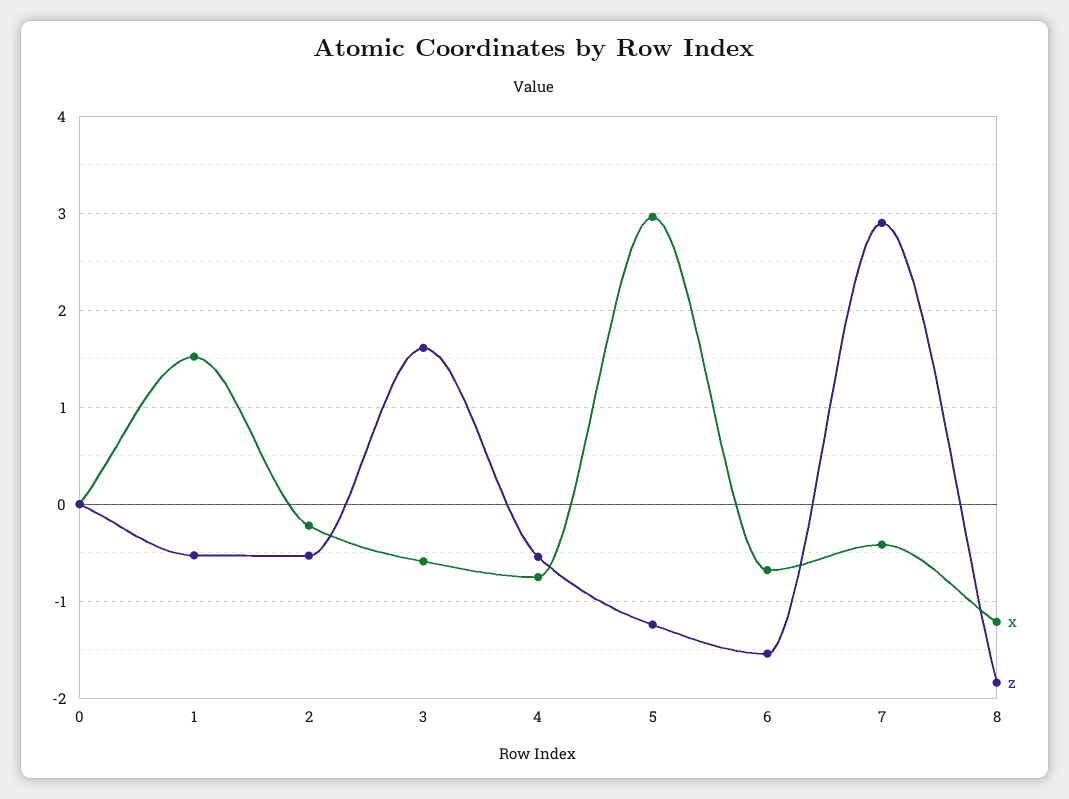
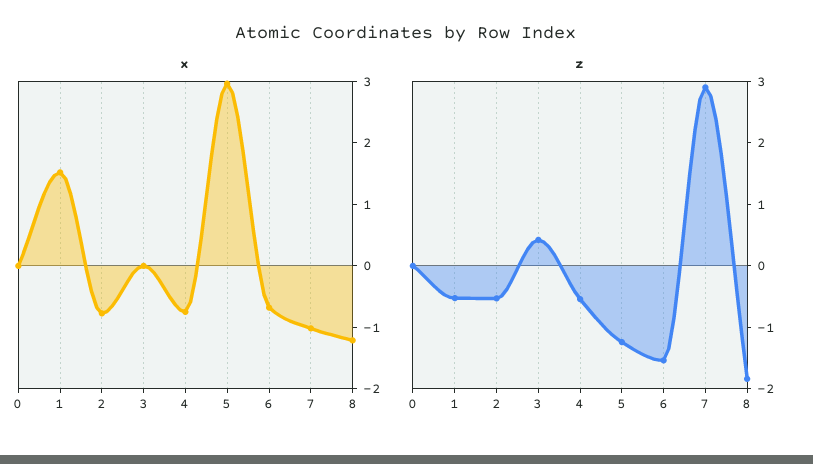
  {
    "x": {
      "0": 0,
      "1": 1.5,
-     "2": -0.2,
+     "2": -0.8,
-     "3": -0.6,
+     "3": 0,
      "4": -0.8,
      "5": 3,
      "6": -0.7,
-     "7": -0.4,
+     "7": -1,
      "8": -1.2
    },
    "z": {
      "0": 0,
      "1": -0.5,
      "2": -0.5,
-     "3": 1.6,
+     "3": 0.4,
      "4": -0.5,
      "5": -1.2,
      "6": -1.5,
      "7": 2.9,
      "8": -1.8
    }
  }

